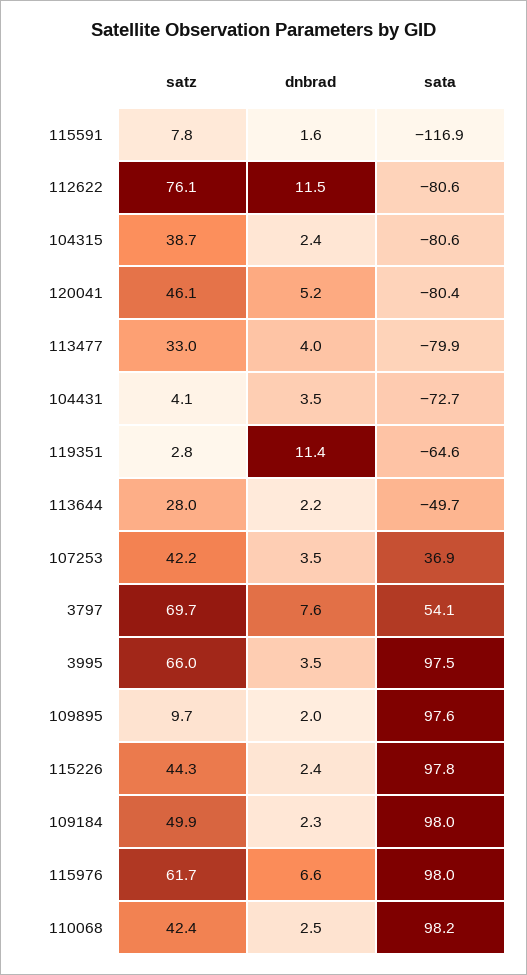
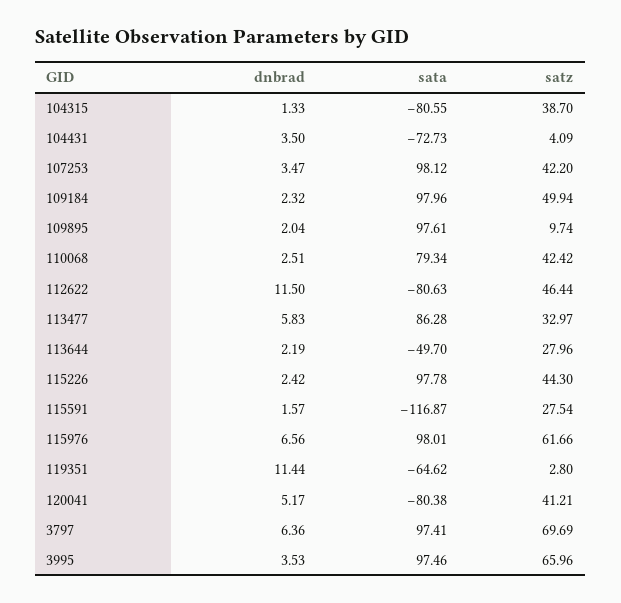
  {
    "satz": {
-     "115591": 7.8,
+     "115591": 27.54,
-     "112622": 76.1,
+     "112622": 46.44,
      "104315": 38.7,
-     "120041": 46.1,
+     "120041": 41.21,
      "113477": 32.97,
      "104431": 4.09,
      "119351": 2.8,
      "113644": 27.96,
      "107253": 42.2,
      "3797": 69.69,
      "3995": 65.96,
      "109895": 9.74,
      "115226": 44.3,
      "109184": 49.94,
      "115976": 61.66,
      "110068": 42.42
    },
    "dnbrad": {
      "115591": 1.57,
      "112622": 11.5,
-     "104315": 2.4,
+     "104315": 1.33,
      "120041": 5.17,
-     "113477": 4,
+     "113477": 5.83,
      "104431": 3.5,
      "119351": 11.44,
      "113644": 2.19,
      "107253": 3.47,
-     "3797": 7.6,
+     "3797": 6.36,
      "3995": 3.53,
      "109895": 2.04,
      "115226": 2.42,
      "109184": 2.32,
      "115976": 6.56,
      "110068": 2.51
    },
    "sata": {
      "115591": -116.87,
      "112622": -80.63,
      "104315": -80.55,
      "120041": -80.38,
-     "113477": -79.9,
+     "113477": 86.28,
      "104431": -72.73,
      "119351": -64.62,
      "113644": -49.7,
-     "107253": 36.9,
+     "107253": 98.12,
-     "3797": 54.1,
+     "3797": 97.41,
      "3995": 97.46,
      "109895": 97.61,
      "115226": 97.78,
      "109184": 97.96,
      "115976": 98.01,
-     "110068": 98.2
+     "110068": 79.34
    }
  }

